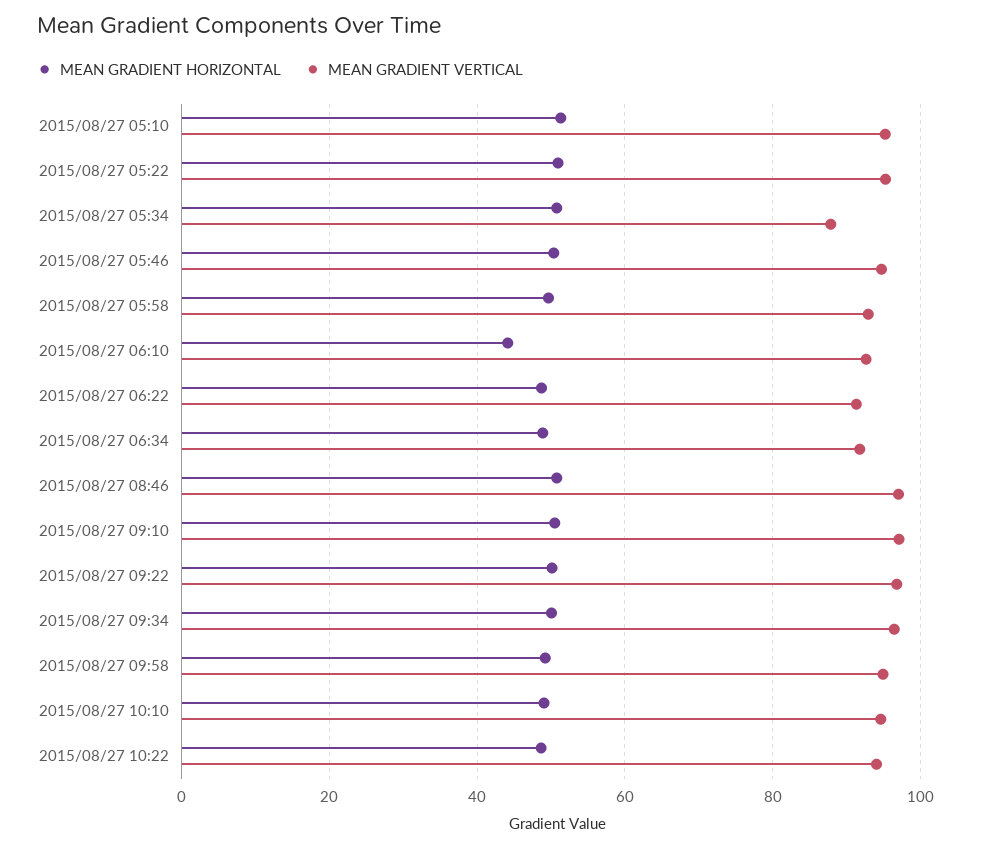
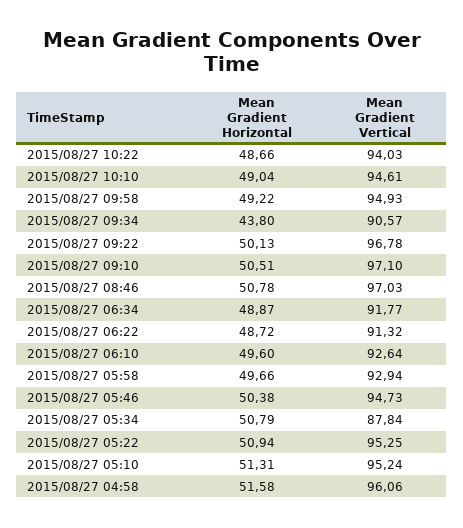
  {
    "MEAN GRADIENT HORIZONTAL": {
      "2015/08/27 05:10": 51.31,
      "2015/08/27 05:22": 50.94,
      "2015/08/27 05:34": 50.79,
      "2015/08/27 05:46": 50.38,
      "2015/08/27 05:58": 49.66,
-     "2015/08/27 06:10": 44,
+     "2015/08/27 06:10": 49.6,
      "2015/08/27 06:22": 48.72,
      "2015/08/27 06:34": 48.87,
      "2015/08/27 08:46": 50.78,
      "2015/08/27 09:10": 50.51,
      "2015/08/27 09:22": 50.13,
-     "2015/08/27 09:34": 50,
+     "2015/08/27 09:34": 43.8,
      "2015/08/27 09:58": 49.22,
      "2015/08/27 10:10": 49.04,
-     "2015/08/27 10:22": 48.66
+     "2015/08/27 10:22": 48.66,
+     "2015/08/27 04:58": 51.58
    },
    "MEAN GRADIENT VERTICAL": {
      "2015/08/27 05:10": 95.24,
      "2015/08/27 05:22": 95.25,
      "2015/08/27 05:34": 87.84,
      "2015/08/27 05:46": 94.73,
      "2015/08/27 05:58": 92.94,
      "2015/08/27 06:10": 92.64,
      "2015/08/27 06:22": 91.32,
      "2015/08/27 06:34": 91.77,
      "2015/08/27 08:46": 97.03,
      "2015/08/27 09:10": 97.1,
      "2015/08/27 09:22": 96.78,
-     "2015/08/27 09:34": 96,
+     "2015/08/27 09:34": 90.57,
      "2015/08/27 09:58": 94.93,
      "2015/08/27 10:10": 94.61,
-     "2015/08/27 10:22": 94.03
+     "2015/08/27 10:22": 94.03,
+     "2015/08/27 04:58": 96.06
    }
  }

